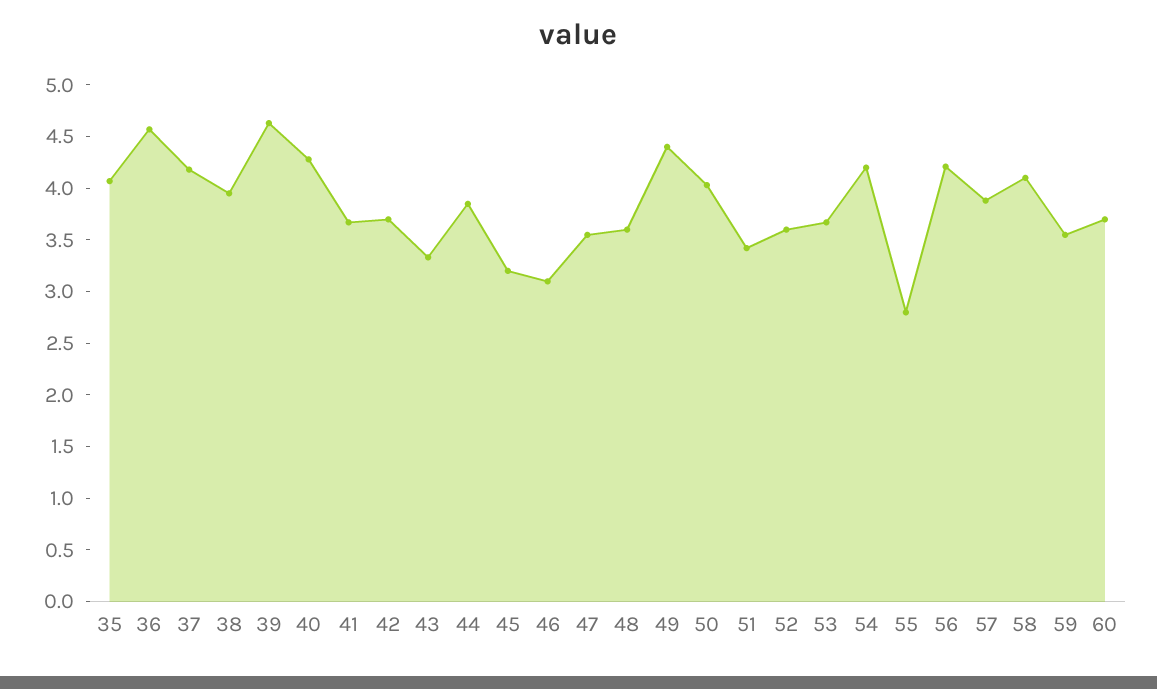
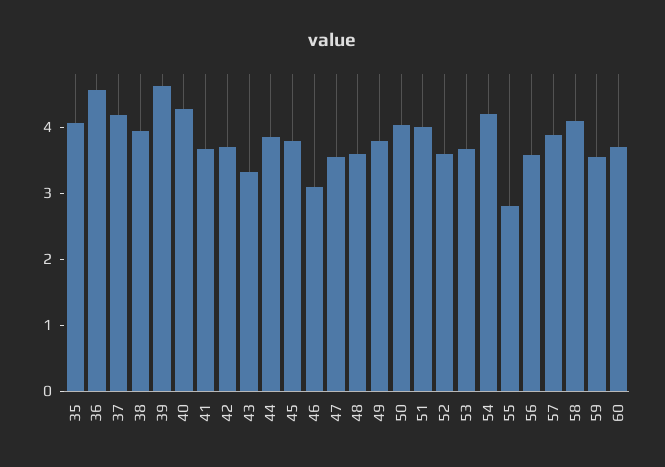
  {
    "35": 4.1,
    "36": 4.6,
    "37": 4.2,
    "38": 4,
    "39": 4.6,
    "40": 4.3,
    "41": 3.7,
    "42": 3.7,
    "43": 3.3,
    "44": 3.9,
-   "45": 3.2,
+   "45": 3.8,
    "46": 3.1,
    "47": 3.6,
    "48": 3.6,
-   "49": 4.4,
+   "49": 3.8,
    "50": 4,
-   "51": 3.4,
+   "51": 4,
    "52": 3.6,
    "53": 3.7,
    "54": 4.2,
    "55": 2.8,
-   "56": 4.2,
+   "56": 3.6,
    "57": 3.9,
    "58": 4.1,
    "59": 3.6,
    "60": 3.7
  }

